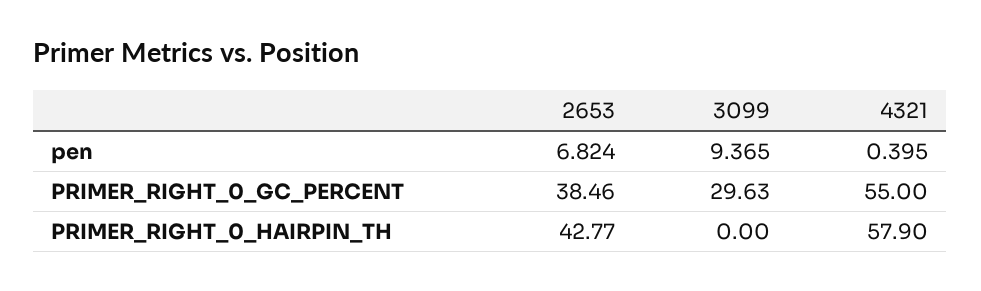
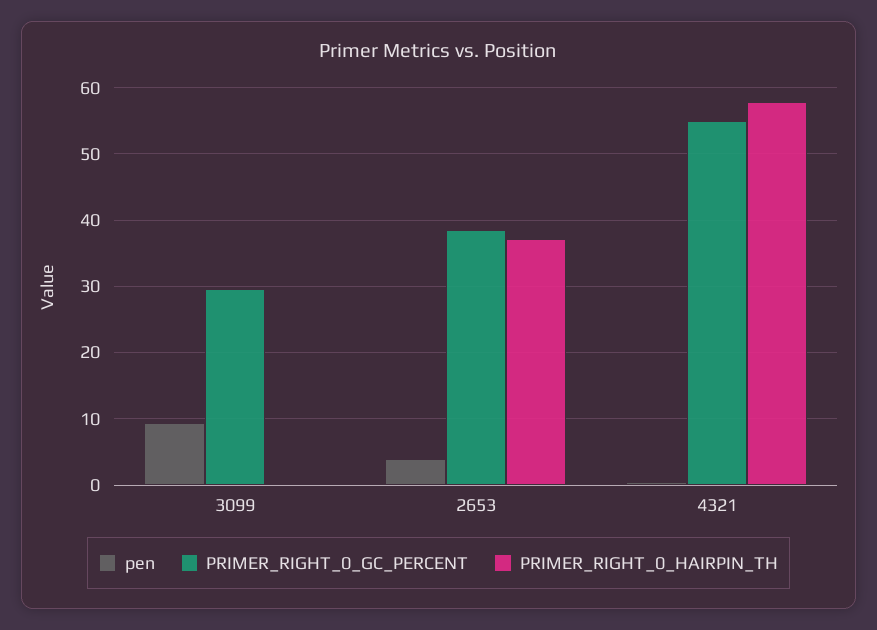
  {
    "pen": {
-     "2653": 6.824,
+     "2653": 4,
      "3099": 9.365,
      "4321": 0.395
    },
    "PRIMER_RIGHT_0_GC_PERCENT": {
      "2653": 38.46,
      "3099": 29.63,
      "4321": 55
    },
    "PRIMER_RIGHT_0_HAIRPIN_TH": {
-     "2653": 42.77,
+     "2653": 37,
      "3099": 0,
      "4321": 57.9
    }
  }

